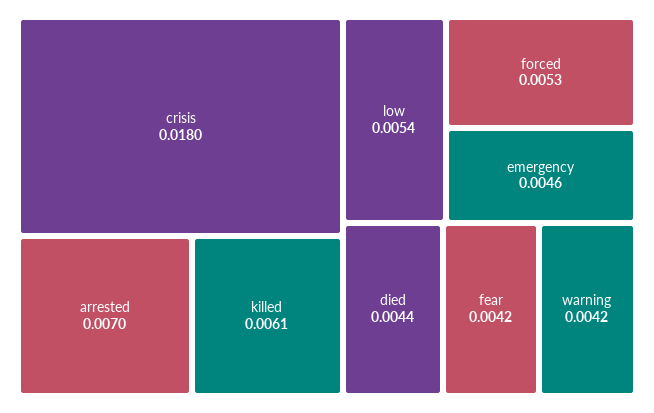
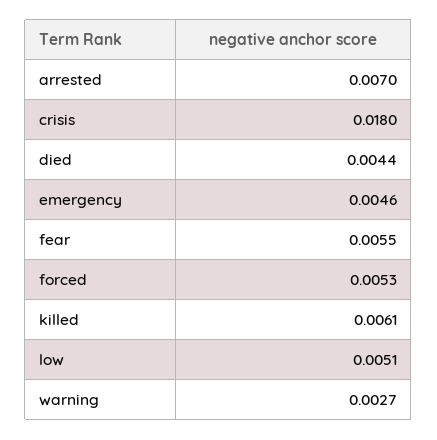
  {
    "crisis": 0.018,
    "arrested": 0.007,
    "killed": 0.0061,
-   "low": 0.0054,
+   "low": 0.0051,
    "forced": 0.0053,
    "emergency": 0.0046,
    "died": 0.0044,
-   "fear": 0.0042,
+   "fear": 0.0055,
-   "warning": 0.0042
+   "warning": 0.0027
  }

